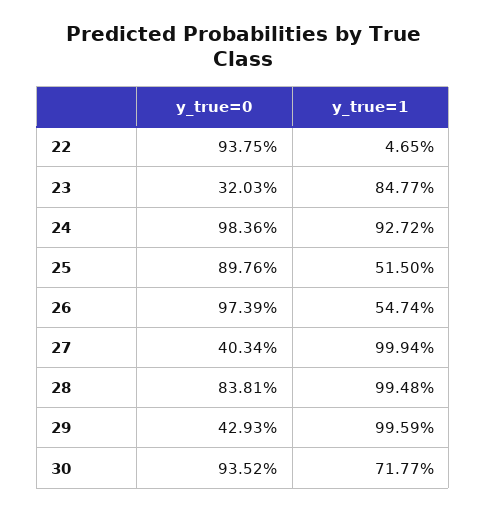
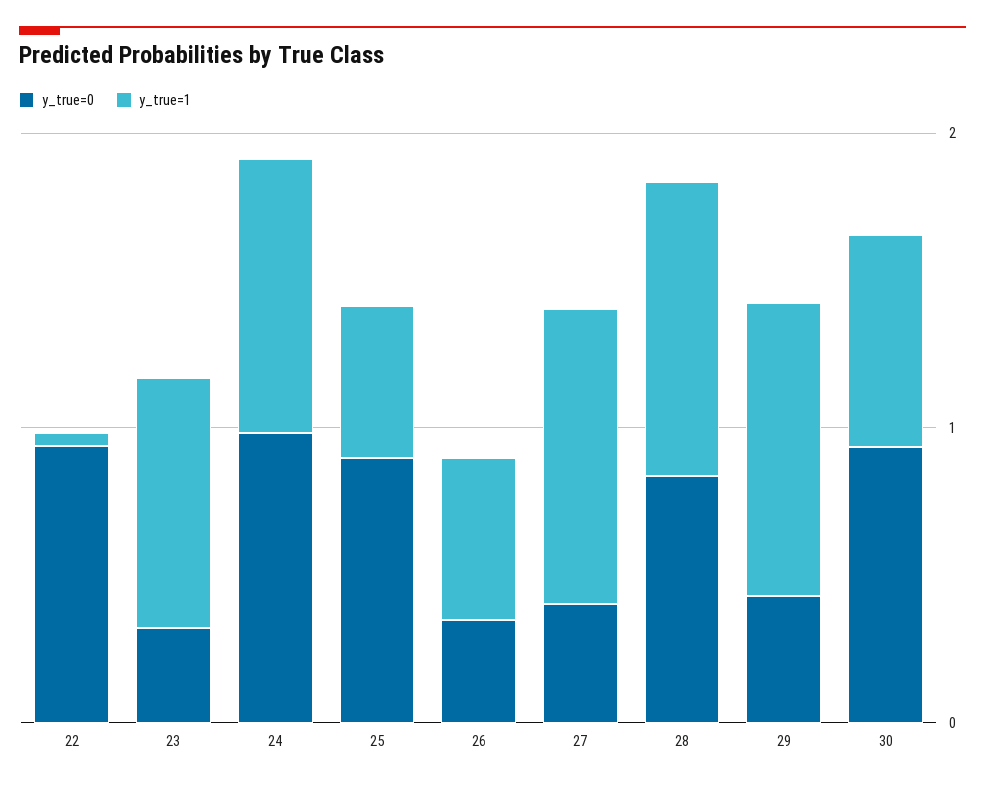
  {
    "y_true=0": {
      "22": 0.9375,
      "23": 0.3203,
      "24": 0.9836,
      "25": 0.8976,
-     "26": 0.9739,
+     "26": 0.4,
      "27": 0.4034,
      "28": 0.8381,
      "29": 0.4293,
      "30": 0.9352
    },
    "y_true=1": {
      "22": 0.0465,
      "23": 0.8477,
      "24": 0.9272,
      "25": 0.515,
      "26": 0.5474,
      "27": 0.9994,
      "28": 0.9948,
      "29": 0.9959,
      "30": 0.7177
    }
  }

